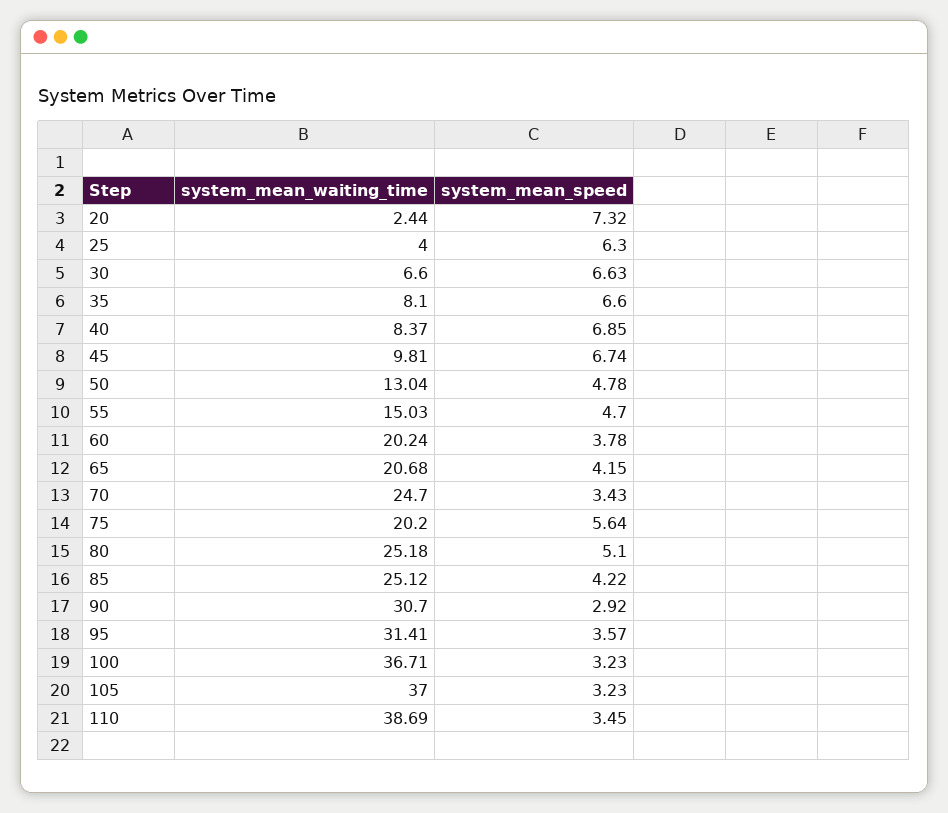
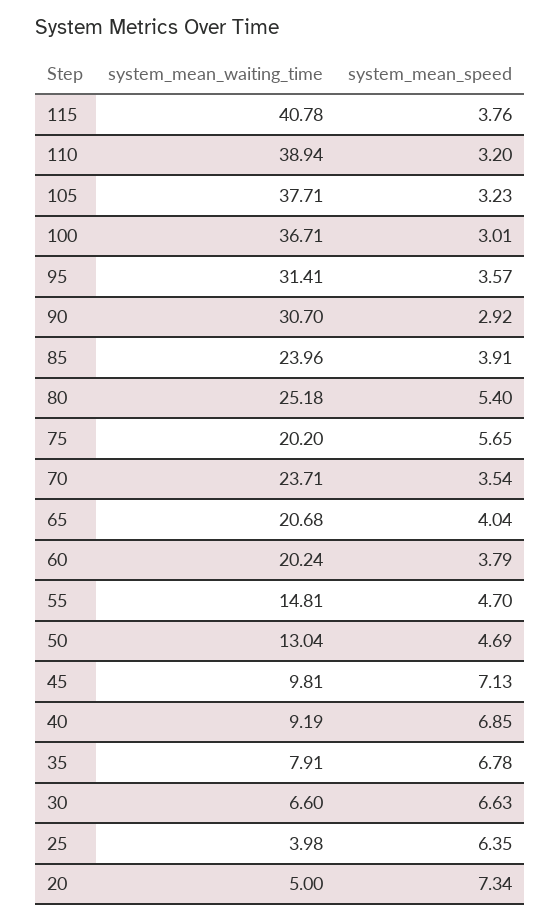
  {
    "system_mean_waiting_time": {
-     "20": 2.44,
+     "20": 5,
-     "25": 4,
+     "25": 3.98,
      "30": 6.6,
-     "35": 8.1,
+     "35": 7.91,
-     "40": 8.37,
+     "40": 9.19,
      "45": 9.81,
      "50": 13.04,
-     "55": 15.03,
+     "55": 14.81,
      "60": 20.24,
      "65": 20.68,
-     "70": 24.7,
+     "70": 23.71,
      "75": 20.2,
      "80": 25.18,
-     "85": 25.12,
+     "85": 23.96,
      "90": 30.7,
      "95": 31.41,
      "100": 36.71,
-     "105": 37,
+     "105": 37.71,
-     "110": 38.69
+     "110": 38.94,
+     "115": 40.78
    },
    "system_mean_speed": {
-     "20": 7.32,
+     "20": 7.34,
-     "25": 6.3,
+     "25": 6.35,
      "30": 6.63,
-     "35": 6.6,
+     "35": 6.78,
      "40": 6.85,
-     "45": 6.74,
+     "45": 7.13,
-     "50": 4.78,
+     "50": 4.69,
      "55": 4.7,
-     "60": 3.78,
+     "60": 3.79,
-     "65": 4.15,
+     "65": 4.04,
-     "70": 3.43,
+     "70": 3.54,
-     "75": 5.64,
+     "75": 5.65,
-     "80": 5.1,
+     "80": 5.4,
-     "85": 4.22,
+     "85": 3.91,
      "90": 2.92,
      "95": 3.57,
-     "100": 3.23,
+     "100": 3.01,
      "105": 3.23,
-     "110": 3.45
+     "110": 3.2,
+     "115": 3.76
    }
  }

